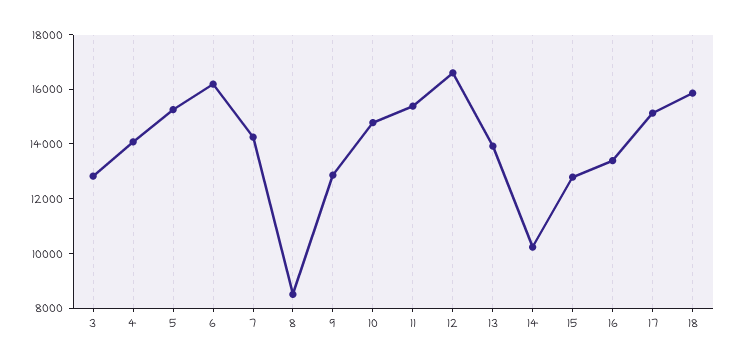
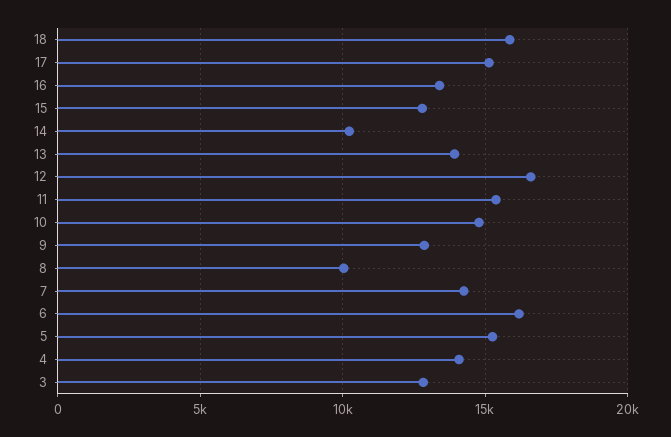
  {
    "3": 13000,
    "4": 14000,
    "5": 15500,
    "6": 16000,
    "7": 14000,
-   "8": 8500,
+   "8": 10000,
    "9": 13000,
    "10": 15000,
    "11": 15500,
    "12": 16500,
    "13": 14000,
    "14": 10000,
    "15": 13000,
    "16": 13500,
    "17": 15000,
    "18": 16000
  }

